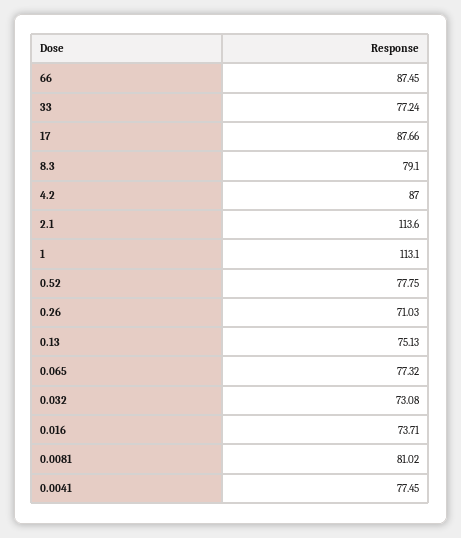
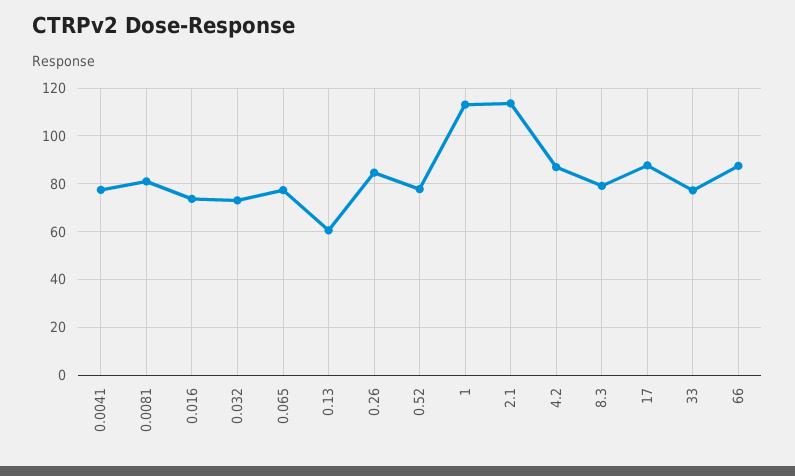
  {
    "66": 87.45,
    "33": 77.24,
    "17": 87.66,
    "8.3": 79.1,
    "4.2": 87,
    "2.1": 113.6,
    "1": 113.1,
    "0.52": 77.75,
-   "0.26": 71.03,
+   "0.26": 85,
-   "0.13": 75.13,
+   "0.13": 60,
    "0.065": 77.32,
    "0.032": 73.08,
    "0.016": 73.71,
    "0.0081": 81.02,
    "0.0041": 77.45
  }

